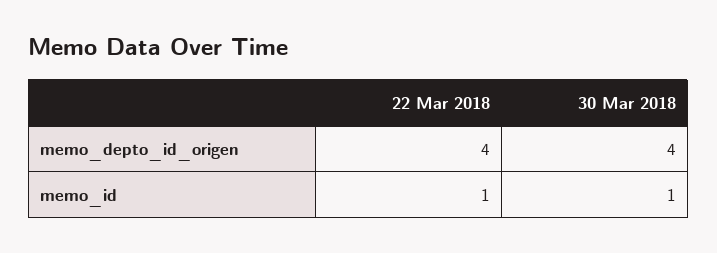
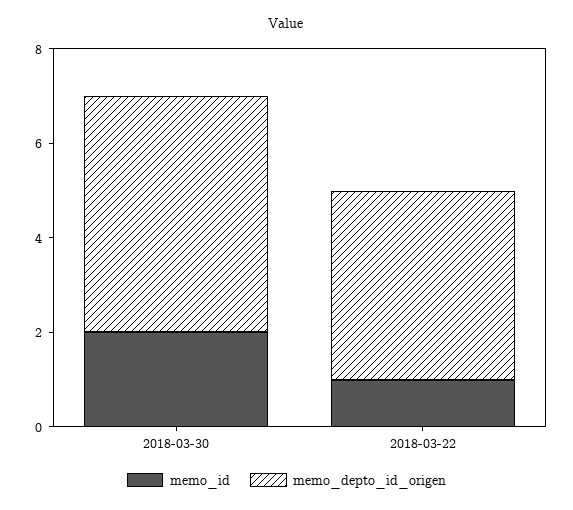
  {
    "memo_depto_id_origen": {
      "22 Mar 2018": 4,
-     "30 Mar 2018": 4
+     "30 Mar 2018": 5
    },
    "memo_id": {
      "22 Mar 2018": 1,
-     "30 Mar 2018": 1
+     "30 Mar 2018": 2
    }
  }

